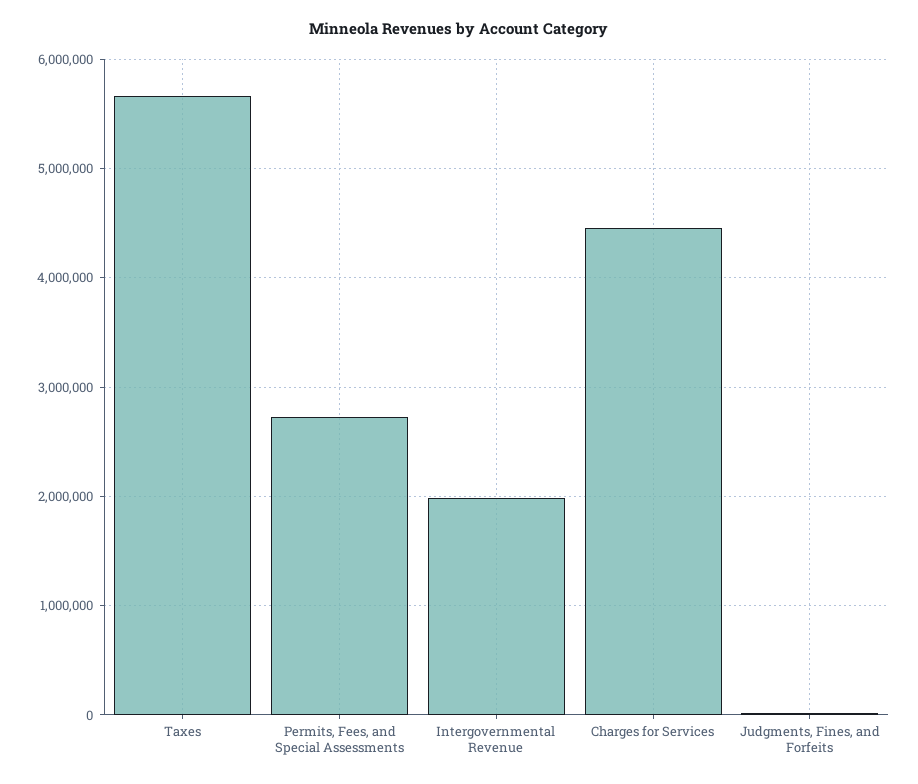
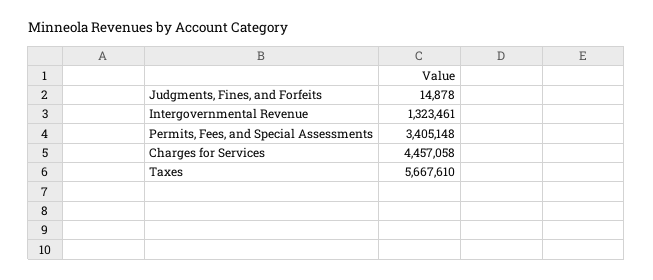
  {
    "Taxes": 5667610,
-   "Permits, Fees, and Special Assessments": 2700000,
+   "Permits, Fees, and Special Assessments": 3405148,
-   "Intergovernmental Revenue": 2000000,
+   "Intergovernmental Revenue": 1323461,
    "Charges for Services": 4457058,
    "Judgments, Fines, and Forfeits": 14878
  }

